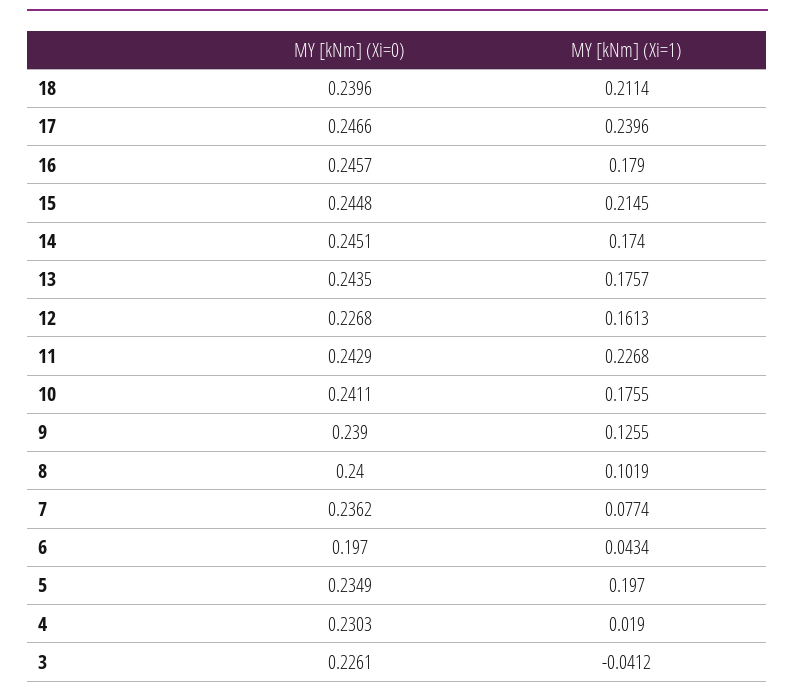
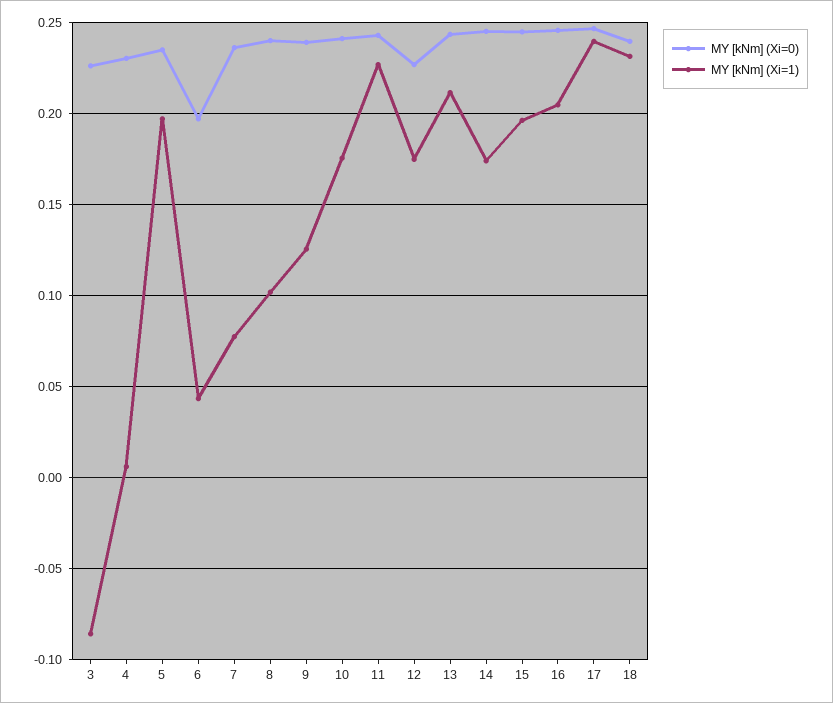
  {
    "MY [kNm] (Xi=0)": {
      "18": 0.2396,
      "17": 0.2466,
      "16": 0.2457,
      "15": 0.2448,
      "14": 0.2451,
      "13": 0.2435,
      "12": 0.2268,
      "11": 0.2429,
      "10": 0.2411,
      "9": 0.239,
      "8": 0.24,
      "7": 0.2362,
      "6": 0.197,
      "5": 0.2349,
      "4": 0.2303,
      "3": 0.2261
    },
    "MY [kNm] (Xi=1)": {
-     "18": 0.2114,
+     "18": 0.23,
      "17": 0.2396,
-     "16": 0.179,
+     "16": 0.205,
-     "15": 0.2145,
+     "15": 0.195,
      "14": 0.174,
-     "13": 0.1757,
+     "13": 0.21,
-     "12": 0.1613,
+     "12": 0.175,
      "11": 0.2268,
      "10": 0.1755,
      "9": 0.1255,
      "8": 0.1019,
      "7": 0.0774,
      "6": 0.0434,
      "5": 0.197,
-     "4": 0.019,
+     "4": 0.005,
-     "3": -0.0412
+     "3": -0.085
    }
  }

